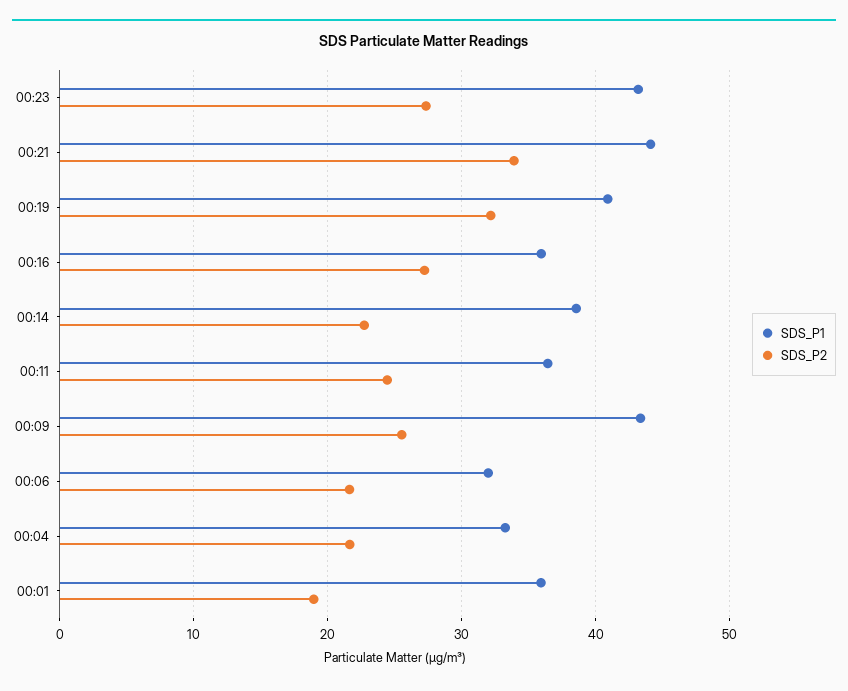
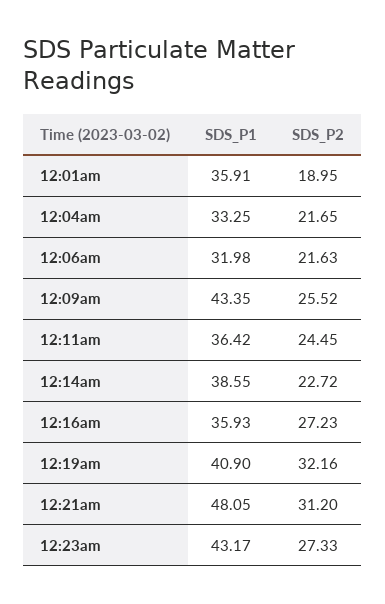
  {
    "SDS_P1": {
      "00:23": 43.17,
-     "00:21": 44,
+     "00:21": 48.05,
      "00:19": 40.9,
      "00:16": 35.93,
      "00:14": 38.55,
      "00:11": 36.42,
      "00:09": 43.35,
      "00:06": 31.98,
      "00:04": 33.25,
      "00:01": 35.91
    },
    "SDS_P2": {
      "00:23": 27.33,
-     "00:21": 34,
+     "00:21": 31.2,
      "00:19": 32.16,
      "00:16": 27.23,
      "00:14": 22.72,
      "00:11": 24.45,
      "00:09": 25.52,
      "00:06": 21.63,
      "00:04": 21.65,
      "00:01": 18.95
    }
  }

